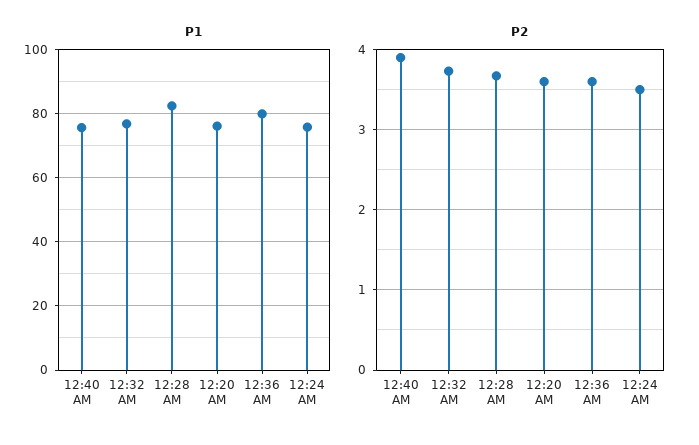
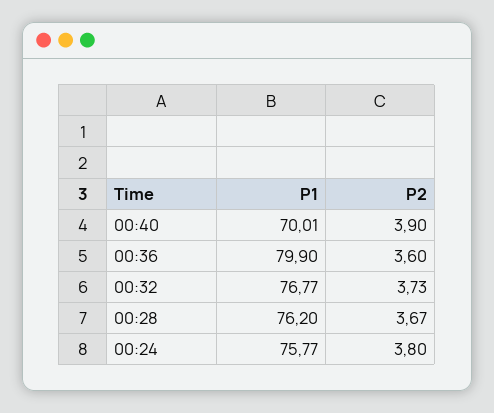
  {
    "P1": {
-     "12:40 AM": 76,
+     "12:40 AM": 70.01,
      "12:32 AM": 76.77,
-     "12:28 AM": 82,
+     "12:28 AM": 76.2,
-     "12:20 AM": 76,
      "12:36 AM": 79.9,
      "12:24 AM": 75.77
    },
    "P2": {
      "12:40 AM": 3.9,
      "12:32 AM": 3.73,
      "12:28 AM": 3.67,
-     "12:20 AM": 3.6,
      "12:36 AM": 3.6,
-     "12:24 AM": 3.5
+     "12:24 AM": 3.8
    }
  }

